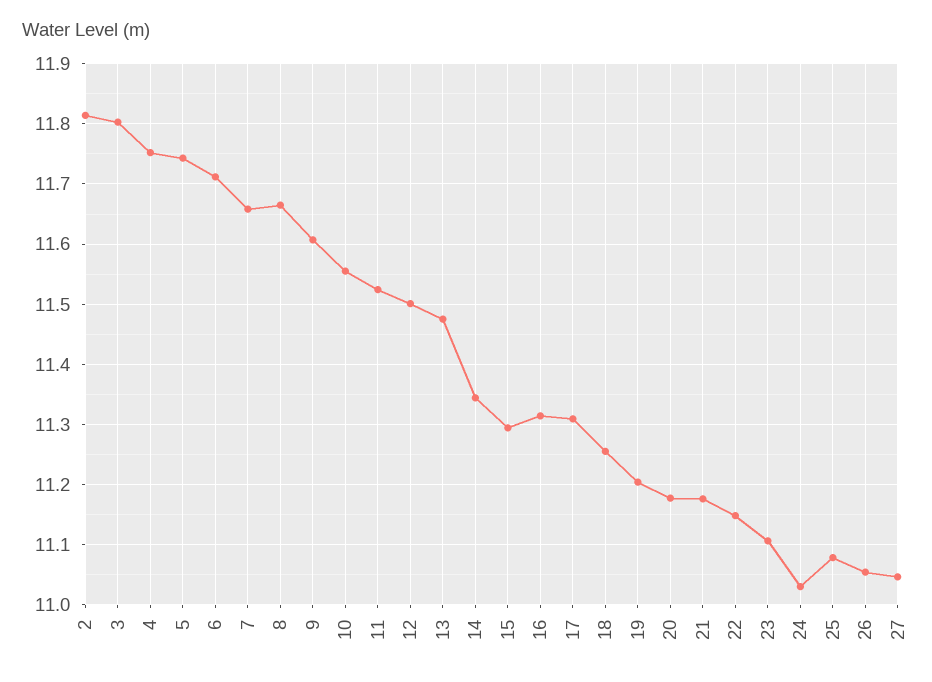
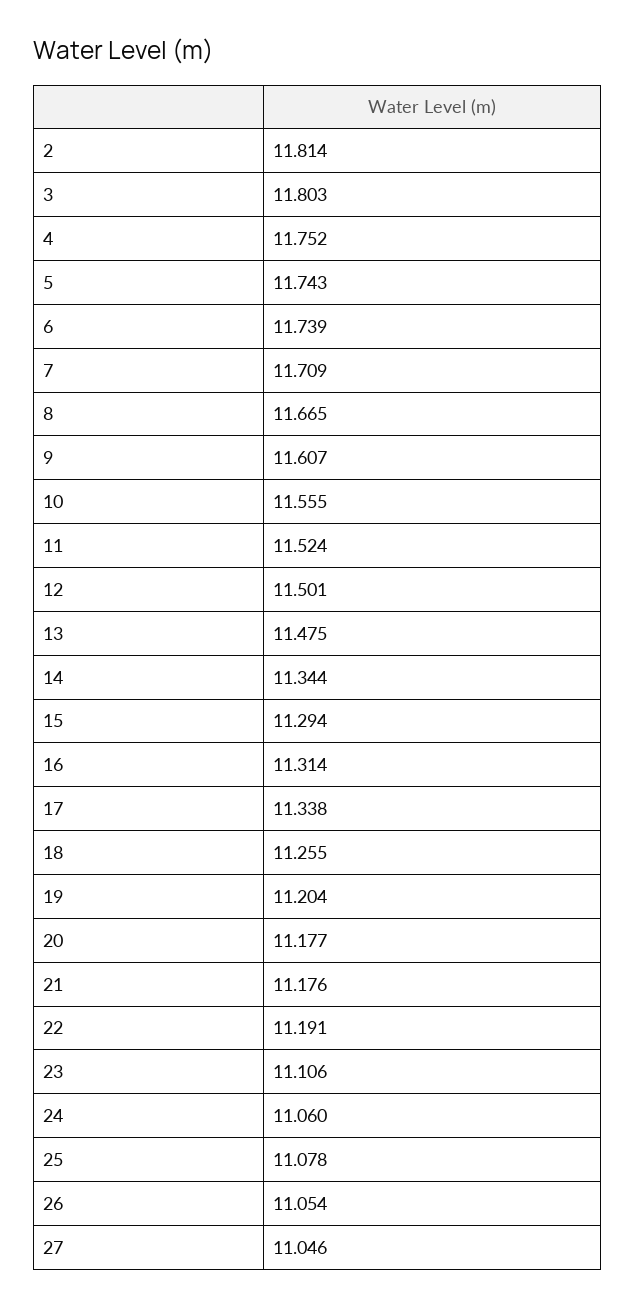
  {
    "2": 11.814,
    "3": 11.803,
    "4": 11.752,
    "5": 11.743,
-   "6": 11.71,
+   "6": 11.739,
-   "7": 11.66,
+   "7": 11.709,
    "8": 11.665,
    "9": 11.607,
    "10": 11.555,
    "11": 11.524,
    "12": 11.501,
    "13": 11.475,
    "14": 11.344,
    "15": 11.294,
    "16": 11.314,
-   "17": 11.31,
+   "17": 11.338,
    "18": 11.255,
    "19": 11.204,
    "20": 11.177,
    "21": 11.176,
-   "22": 11.15,
+   "22": 11.191,
    "23": 11.106,
-   "24": 11.03,
+   "24": 11.06,
    "25": 11.078,
    "26": 11.054,
    "27": 11.046
  }

